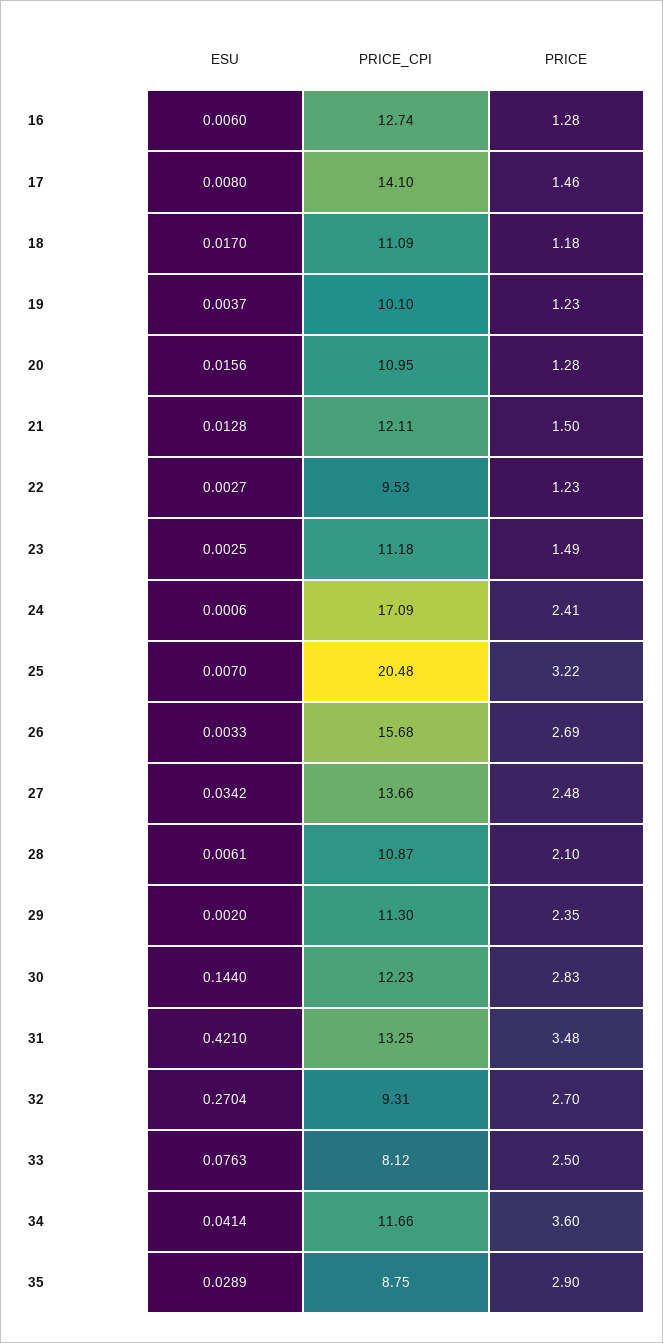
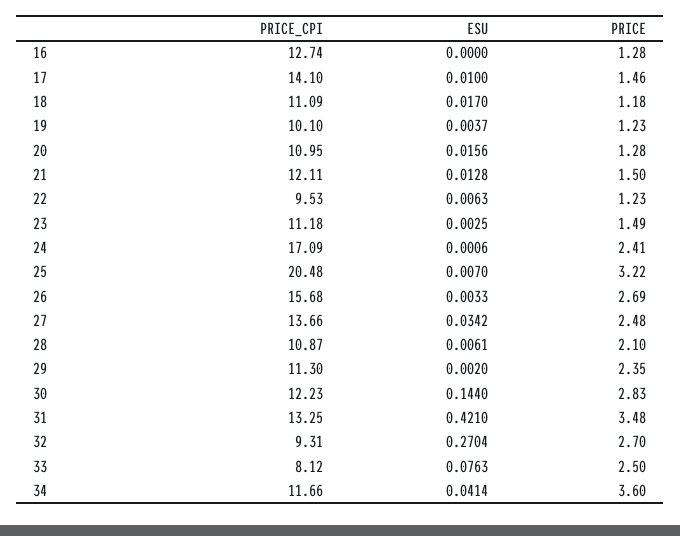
  {
    "ESU": {
-     "16": 0.006,
+     "16": 0,
-     "17": 0.008,
+     "17": 0.01,
      "18": 0.017,
      "19": 0.0037,
      "20": 0.0156,
      "21": 0.0128,
-     "22": 0.0027,
+     "22": 0.0063,
      "23": 0.0025,
      "24": 0.0006,
      "25": 0.007,
      "26": 0.0033,
      "27": 0.0342,
      "28": 0.0061,
      "29": 0.002,
      "30": 0.144,
      "31": 0.421,
      "32": 0.2704,
      "33": 0.0763,
-     "34": 0.0414,
+     "34": 0.0414
-     "35": 0.0289
    },
    "PRICE_CPI": {
      "16": 12.74,
      "17": 14.1,
      "18": 11.09,
      "19": 10.1,
      "20": 10.95,
      "21": 12.11,
      "22": 9.53,
      "23": 11.18,
      "24": 17.09,
      "25": 20.48,
      "26": 15.68,
      "27": 13.66,
      "28": 10.87,
      "29": 11.3,
      "30": 12.23,
      "31": 13.25,
      "32": 9.31,
      "33": 8.12,
-     "34": 11.66,
+     "34": 11.66
-     "35": 8.75
    },
    "PRICE": {
      "16": 1.28,
      "17": 1.46,
      "18": 1.18,
      "19": 1.23,
      "20": 1.28,
      "21": 1.5,
      "22": 1.23,
      "23": 1.49,
      "24": 2.41,
      "25": 3.22,
      "26": 2.69,
      "27": 2.48,
      "28": 2.1,
      "29": 2.35,
      "30": 2.83,
      "31": 3.48,
      "32": 2.7,
      "33": 2.5,
-     "34": 3.6,
+     "34": 3.6
-     "35": 2.9
    }
  }

